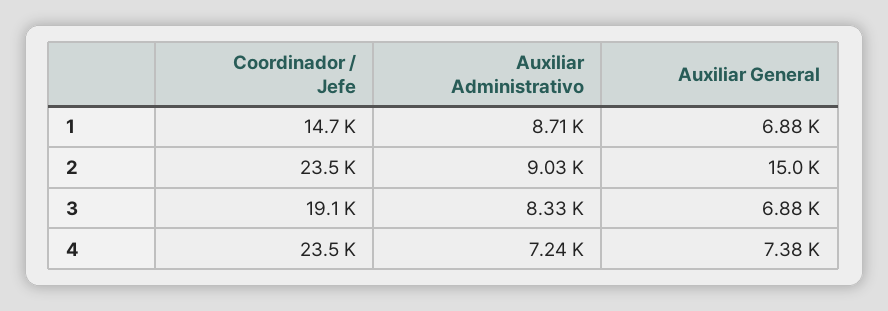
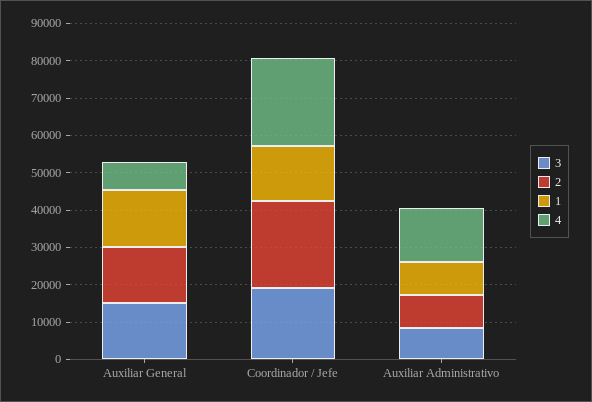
  {
    "1": {
      "Coordinador / Jefe": 14700,
      "Auxiliar Administrativo": 8710,
-     "Auxiliar General": 6880
+     "Auxiliar General": 15000
    },
    "2": {
      "Coordinador / Jefe": 23500,
      "Auxiliar Administrativo": 9030,
      "Auxiliar General": 15000
    },
    "3": {
      "Coordinador / Jefe": 19100,
      "Auxiliar Administrativo": 8330,
-     "Auxiliar General": 6880
+     "Auxiliar General": 15000
    },
    "4": {
      "Coordinador / Jefe": 23500,
-     "Auxiliar Administrativo": 7240,
+     "Auxiliar Administrativo": 15000,
      "Auxiliar General": 7380
    }
  }

